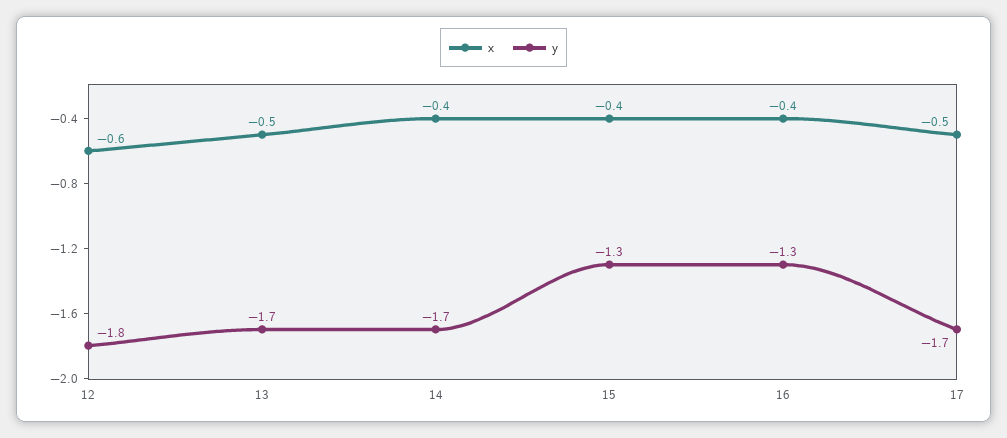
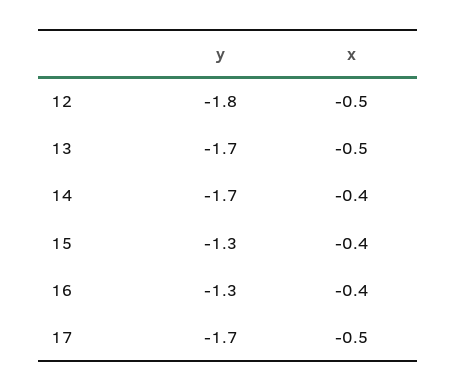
  {
    "x": {
-     "12": -0.6,
+     "12": -0.5,
      "13": -0.5,
      "14": -0.4,
      "15": -0.4,
      "16": -0.4,
      "17": -0.5
    },
    "y": {
      "12": -1.8,
      "13": -1.7,
      "14": -1.7,
      "15": -1.3,
      "16": -1.3,
      "17": -1.7
    }
  }

